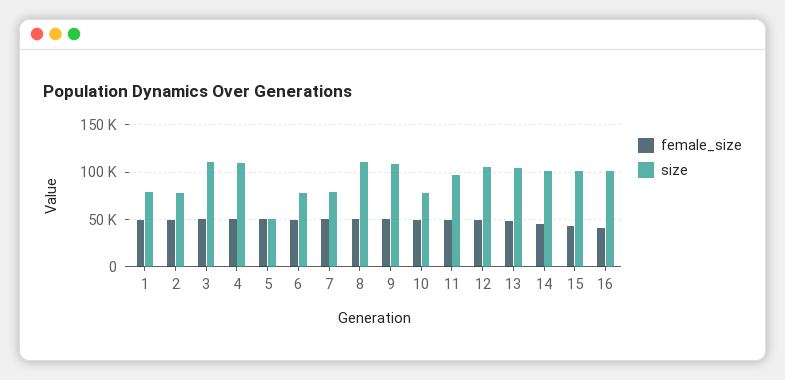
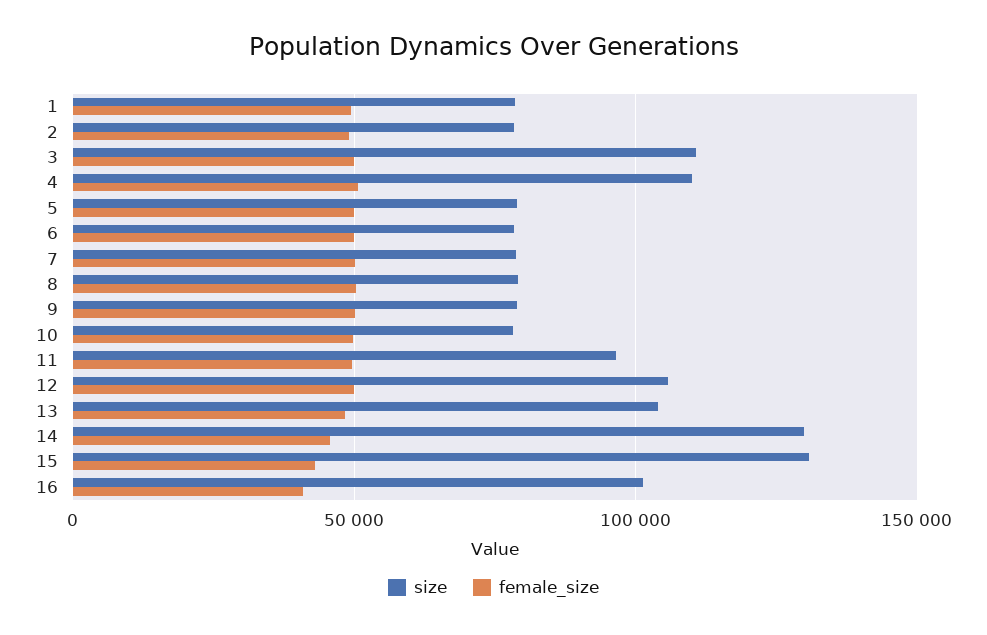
  {
    "female_size": {
      "1": 50000,
      "2": 50000,
      "3": 50000,
      "4": 50000,
      "5": 50000,
      "6": 50000,
      "7": 50000,
      "8": 50000,
      "9": 50000,
      "10": 50000,
      "11": 50000,
      "12": 50000,
      "13": 50000,
      "14": 45000,
      "15": 45000,
      "16": 40000
    },
    "size": {
      "1": 80000,
      "2": 80000,
      "3": 110000,
      "4": 110000,
-     "5": 50000,
+     "5": 80000,
      "6": 80000,
      "7": 80000,
-     "8": 110000,
+     "8": 80000,
-     "9": 110000,
+     "9": 80000,
      "10": 80000,
      "11": 95000,
      "12": 105000,
      "13": 105000,
-     "14": 100000,
+     "14": 130000,
-     "15": 100000,
+     "15": 130000,
      "16": 100000
    }
  }

